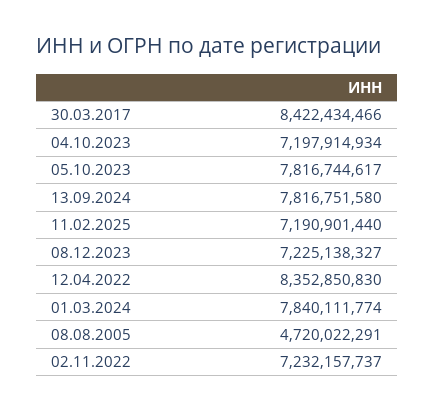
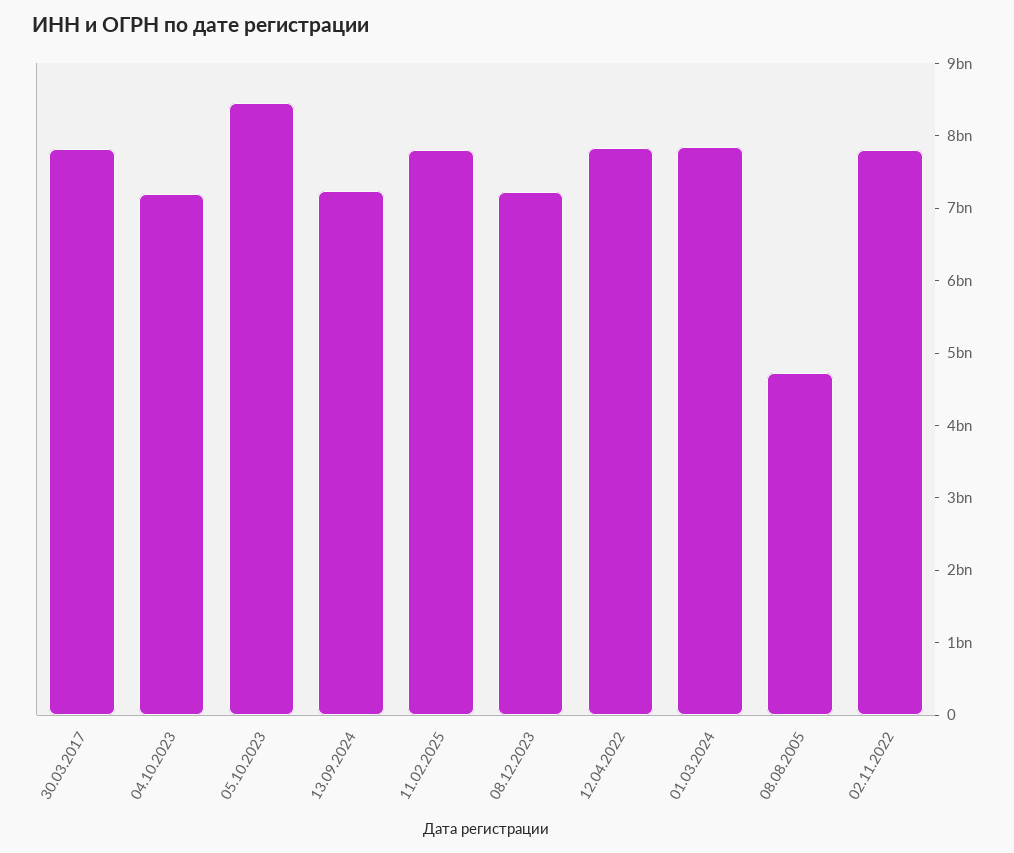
  {
-   "30.03.2017": 8422434466,
+   "30.03.2017": 7800000000,
    "04.10.2023": 7197914934,
-   "05.10.2023": 7816744617,
+   "05.10.2023": 8400000000,
-   "13.09.2024": 7816751580,
+   "13.09.2024": 7200000000,
-   "11.02.2025": 7190901440,
+   "11.02.2025": 7800000000,
    "08.12.2023": 7225138327,
-   "12.04.2022": 8352850830,
+   "12.04.2022": 7800000000,
    "01.03.2024": 7840111774,
    "08.08.2005": 4720022291,
-   "02.11.2022": 7232157737
+   "02.11.2022": 7800000000
  }

